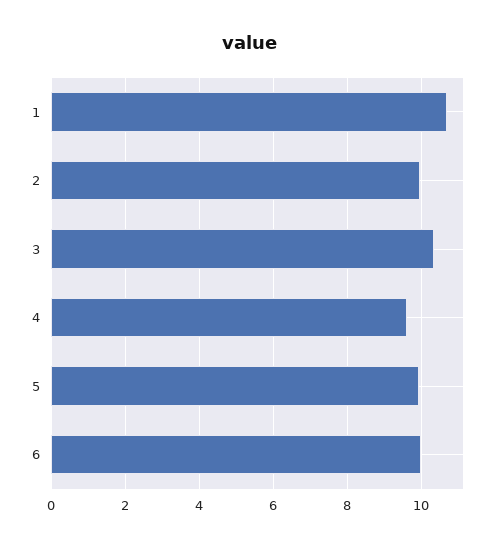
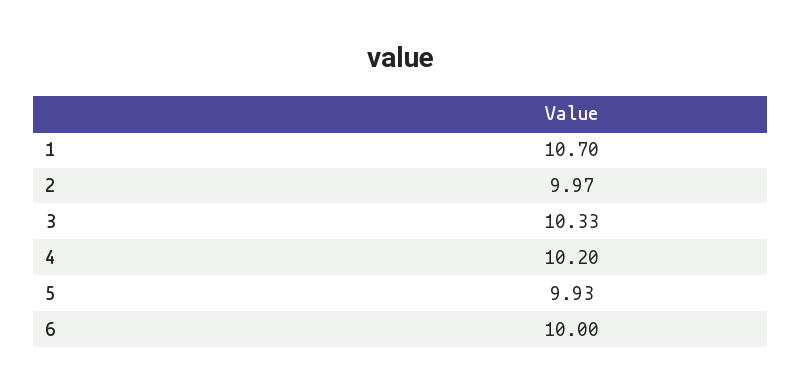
  {
    "1": 10.7,
    "2": 9.97,
    "3": 10.33,
-   "4": 9.6,
+   "4": 10.2,
    "5": 9.93,
    "6": 10
  }

